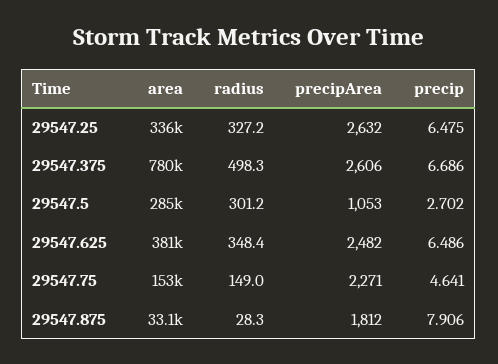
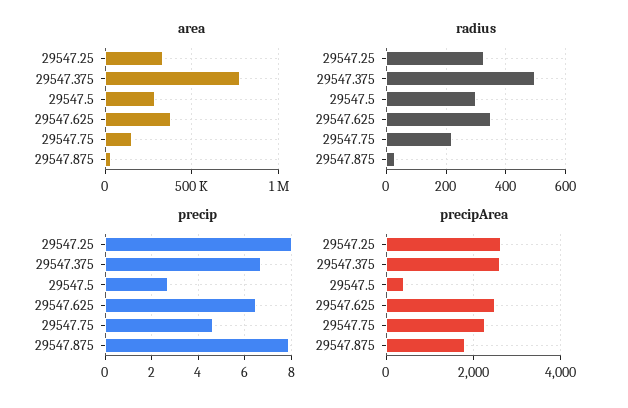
  {
    "area": {
      "29547.25": 336000,
      "29547.375": 780000,
      "29547.5": 285000,
      "29547.625": 381000,
      "29547.75": 153000,
      "29547.875": 33100
    },
    "radius": {
      "29547.25": 327.2,
      "29547.375": 498.3,
      "29547.5": 301.2,
      "29547.625": 348.4,
-     "29547.75": 149,
+     "29547.75": 225,
      "29547.875": 28.3
    },
    "precipArea": {
      "29547.25": 2632,
      "29547.375": 2606,
-     "29547.5": 1053,
+     "29547.5": 400,
      "29547.625": 2482,
      "29547.75": 2271,
      "29547.875": 1812
    },
    "precip": {
-     "29547.25": 6.475,
+     "29547.25": 8,
      "29547.375": 6.686,
      "29547.5": 2.702,
      "29547.625": 6.486,
      "29547.75": 4.641,
      "29547.875": 7.906
    }
  }

